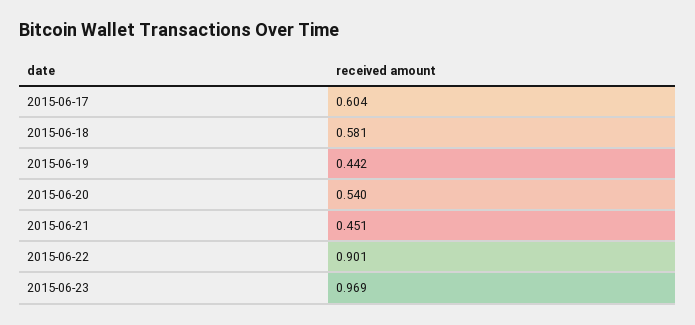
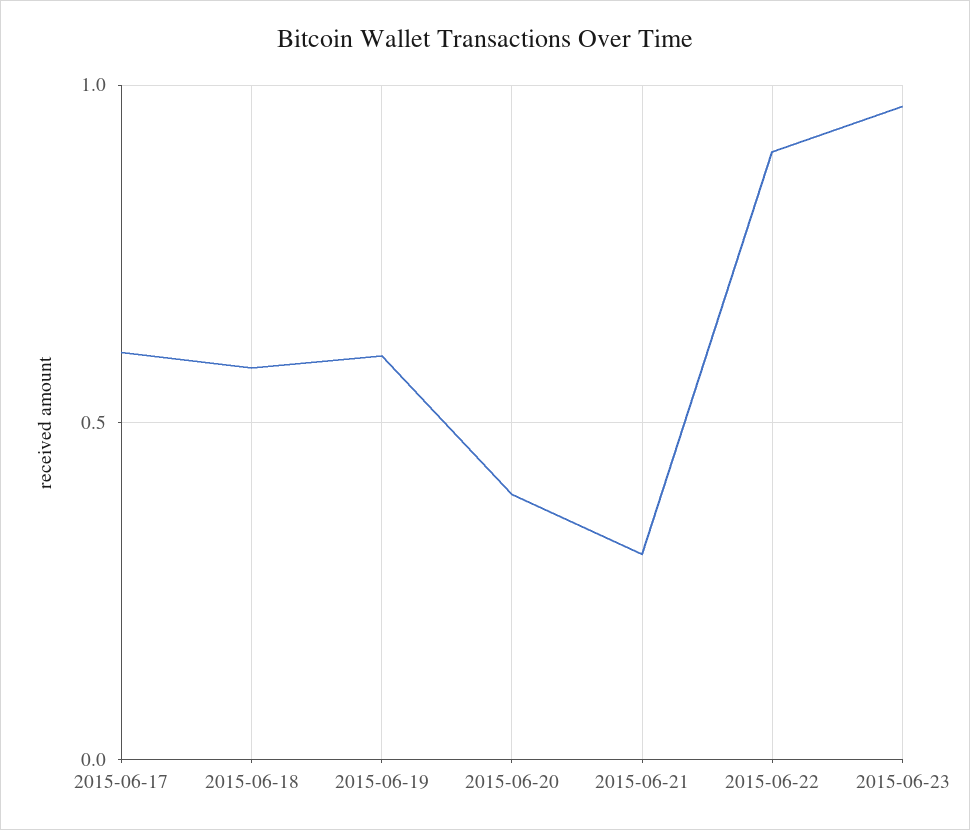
  {
    "2015-06-17": 0.604,
    "2015-06-18": 0.581,
-   "2015-06-19": 0.442,
+   "2015-06-19": 0.6,
-   "2015-06-20": 0.54,
+   "2015-06-20": 0.4,
-   "2015-06-21": 0.451,
+   "2015-06-21": 0.3,
    "2015-06-22": 0.901,
    "2015-06-23": 0.969
  }

